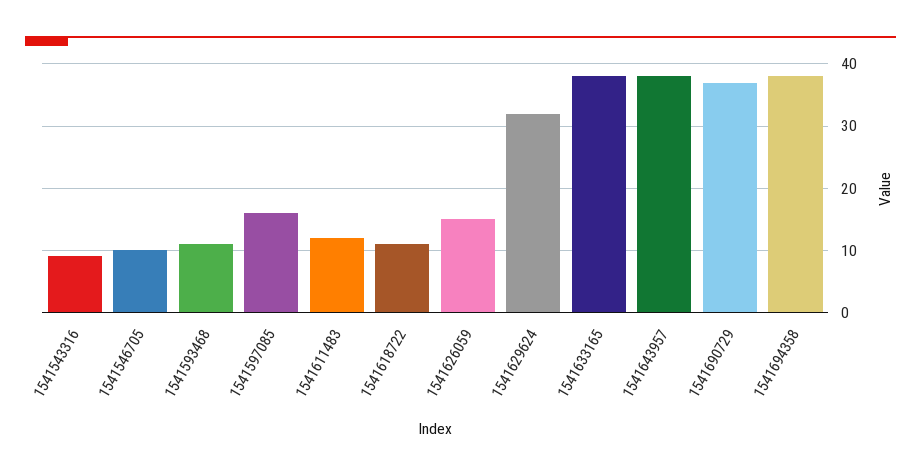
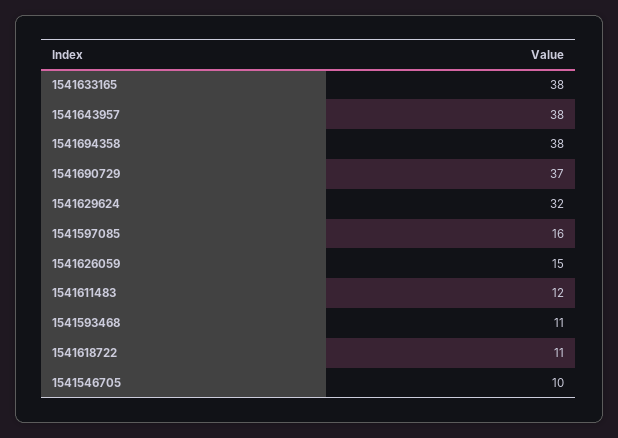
  {
-   "1541543316": 9,
    "1541546705": 10,
    "1541593468": 11,
    "1541597085": 16,
    "1541611483": 12,
    "1541618722": 11,
    "1541626059": 15,
    "1541629624": 32,
    "1541633165": 38,
    "1541643957": 38,
    "1541690729": 37,
    "1541694358": 38
  }

